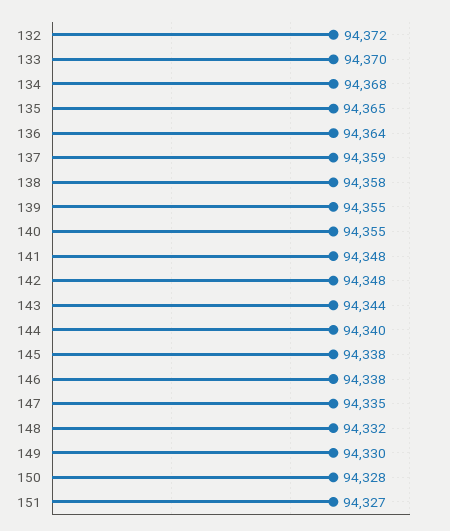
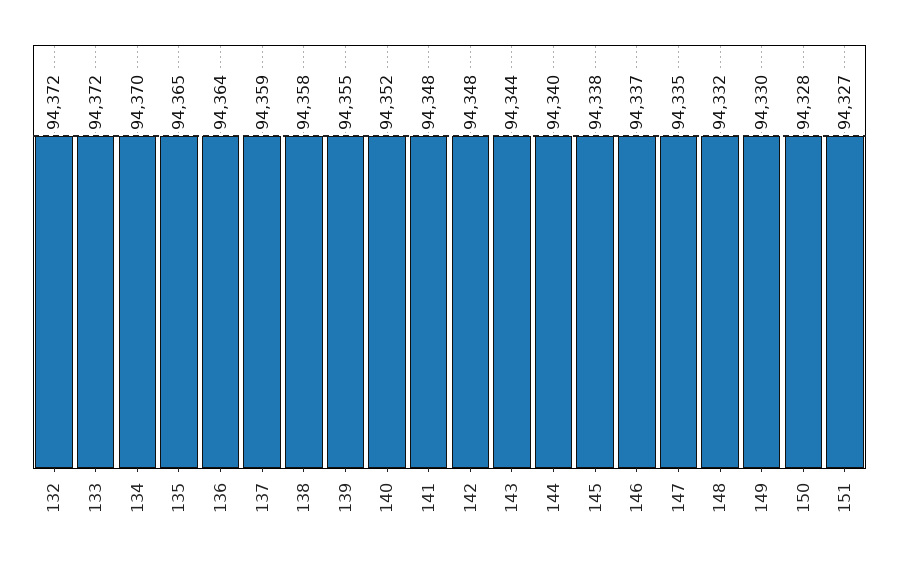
  {
    "132": 94372,
-   "133": 94370,
+   "133": 94372,
-   "134": 94368,
+   "134": 94370,
    "135": 94365,
    "136": 94364,
    "137": 94359,
    "138": 94358,
    "139": 94355,
-   "140": 94355,
+   "140": 94352,
    "141": 94348,
    "142": 94348,
    "143": 94344,
    "144": 94340,
    "145": 94338,
-   "146": 94338,
+   "146": 94337,
    "147": 94335,
    "148": 94332,
    "149": 94330,
    "150": 94328,
    "151": 94327
  }

